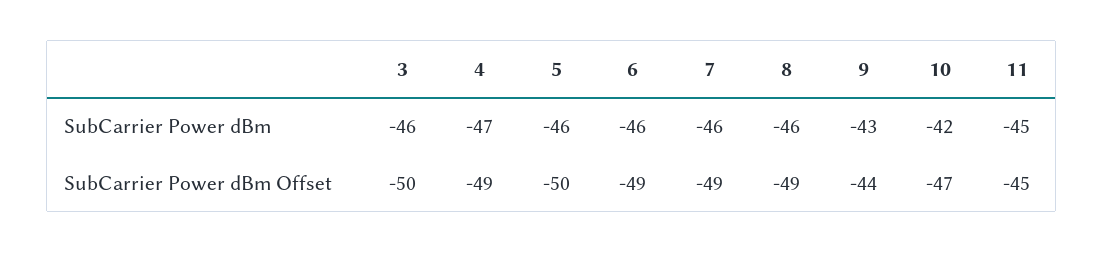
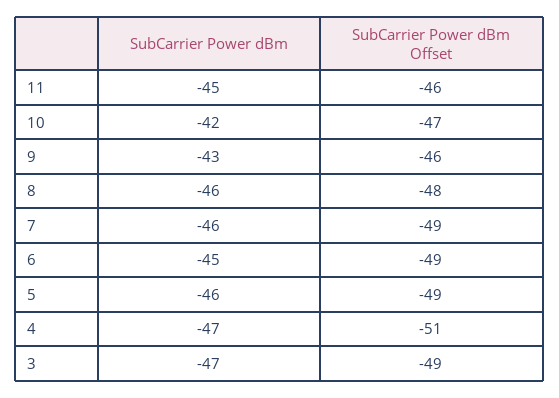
  {
    "3": {
-     "SubCarrier Power dBm": -46,
+     "SubCarrier Power dBm": -47,
-     "SubCarrier Power dBm Offset": -50
+     "SubCarrier Power dBm Offset": -49
    },
    "4": {
      "SubCarrier Power dBm": -47,
-     "SubCarrier Power dBm Offset": -49
+     "SubCarrier Power dBm Offset": -51
    },
    "5": {
      "SubCarrier Power dBm": -46,
-     "SubCarrier Power dBm Offset": -50
+     "SubCarrier Power dBm Offset": -49
    },
    "6": {
-     "SubCarrier Power dBm": -46,
+     "SubCarrier Power dBm": -45,
      "SubCarrier Power dBm Offset": -49
    },
    "7": {
      "SubCarrier Power dBm": -46,
      "SubCarrier Power dBm Offset": -49
    },
    "8": {
      "SubCarrier Power dBm": -46,
-     "SubCarrier Power dBm Offset": -49
+     "SubCarrier Power dBm Offset": -48
    },
    "9": {
      "SubCarrier Power dBm": -43,
-     "SubCarrier Power dBm Offset": -44
+     "SubCarrier Power dBm Offset": -46
    },
    "10": {
      "SubCarrier Power dBm": -42,
      "SubCarrier Power dBm Offset": -47
    },
    "11": {
      "SubCarrier Power dBm": -45,
-     "SubCarrier Power dBm Offset": -45
+     "SubCarrier Power dBm Offset": -46
    }
  }

